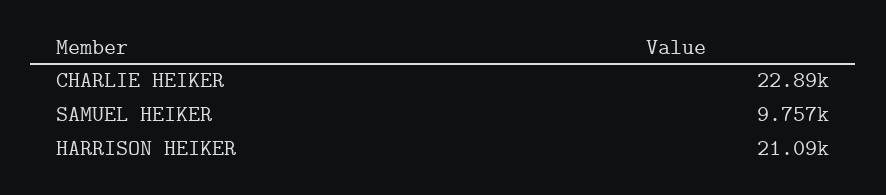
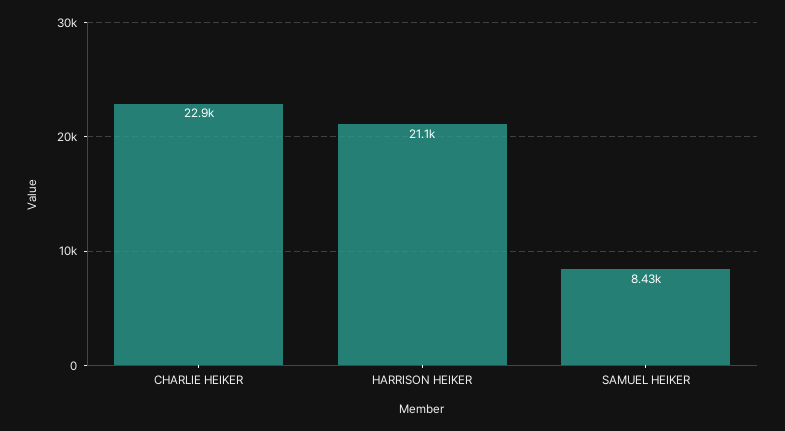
  {
    "CHARLIE HEIKER": 22890,
-   "SAMUEL HEIKER": 9757,
+   "SAMUEL HEIKER": 8430,
    "HARRISON HEIKER": 21090
  }

